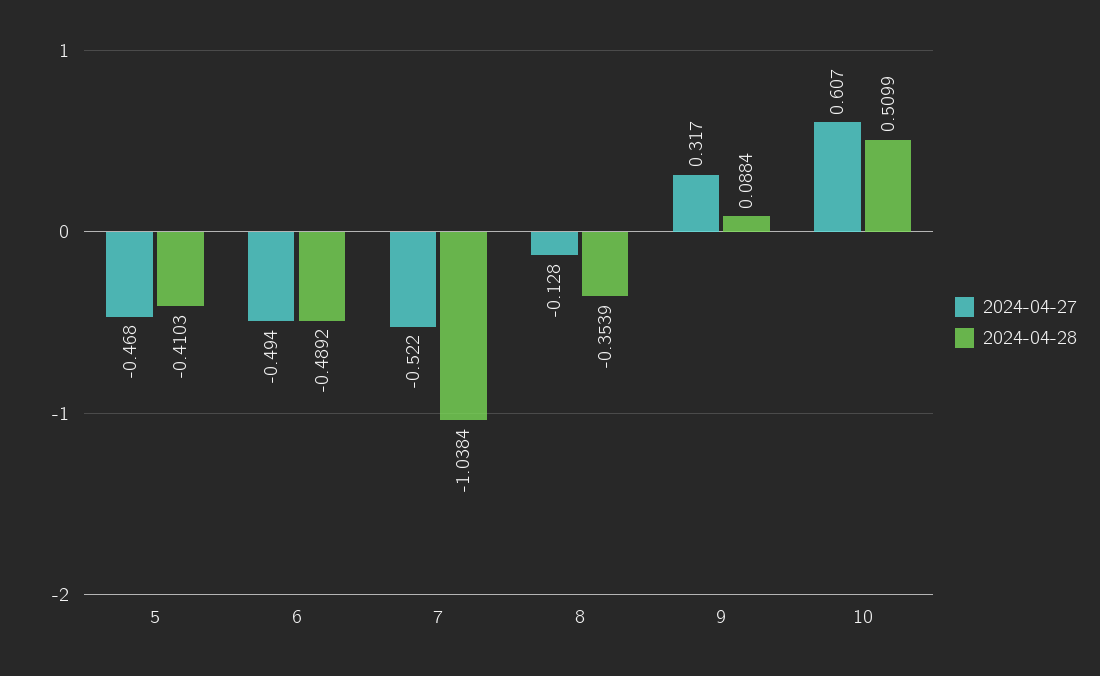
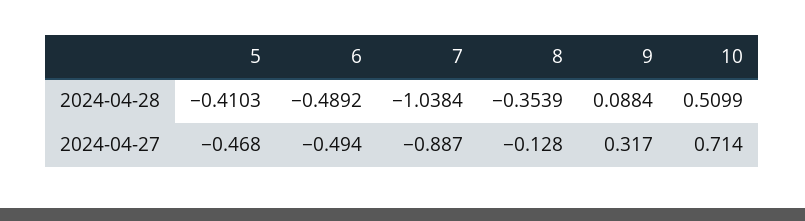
  {
    "2024-04-27": {
      "5": -0.468,
      "6": -0.494,
-     "7": -0.522,
+     "7": -0.887,
      "8": -0.128,
      "9": 0.317,
-     "10": 0.607
+     "10": 0.714
    },
    "2024-04-28": {
      "5": -0.4103,
      "6": -0.4892,
      "7": -1.0384,
      "8": -0.3539,
      "9": 0.0884,
      "10": 0.5099
    }
  }

